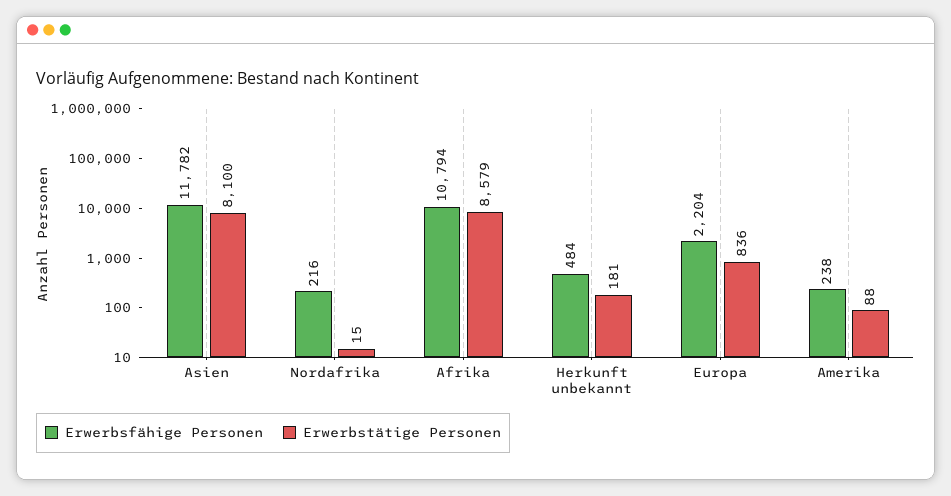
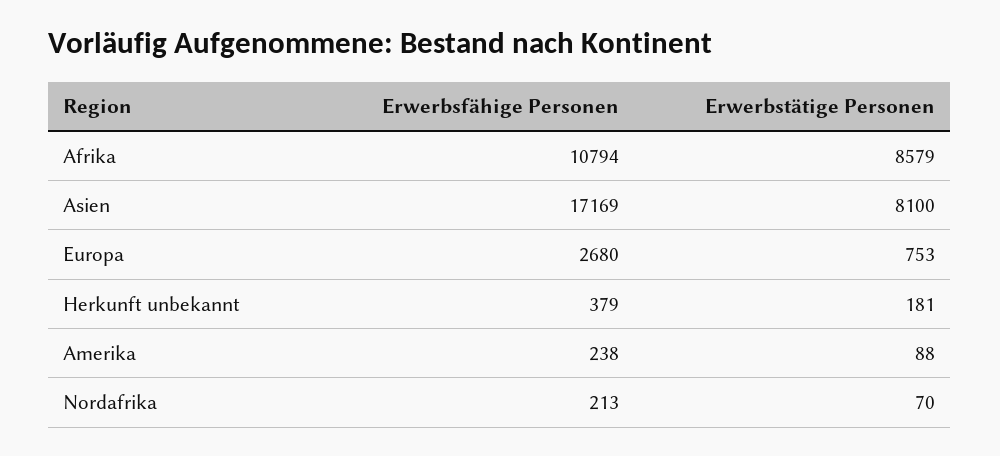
  {
    "Erwerbsfähige Personen": {
-     "Asien": 11782,
+     "Asien": 17169,
-     "Nordafrika": 216,
+     "Nordafrika": 213,
      "Afrika": 10794,
-     "Herkunft unbekannt": 484,
+     "Herkunft unbekannt": 379,
-     "Europa": 2204,
+     "Europa": 2680,
      "Amerika": 238
    },
    "Erwerbstätige Personen": {
      "Asien": 8100,
-     "Nordafrika": 15,
+     "Nordafrika": 70,
      "Afrika": 8579,
      "Herkunft unbekannt": 181,
-     "Europa": 836,
+     "Europa": 753,
      "Amerika": 88
    }
  }

